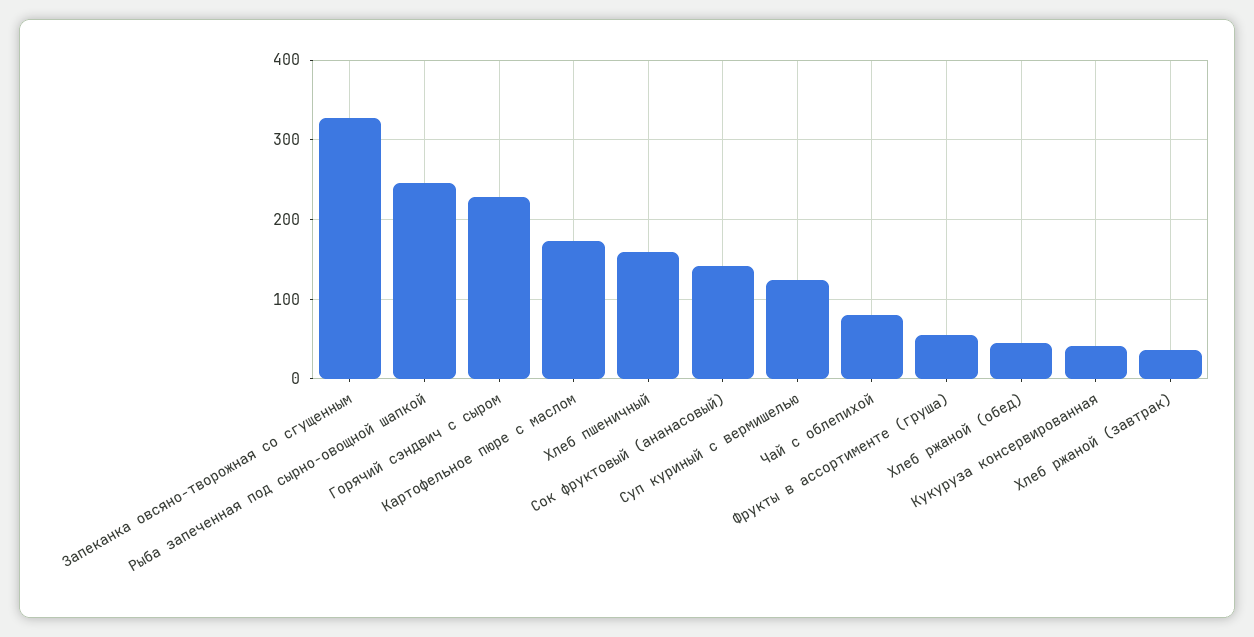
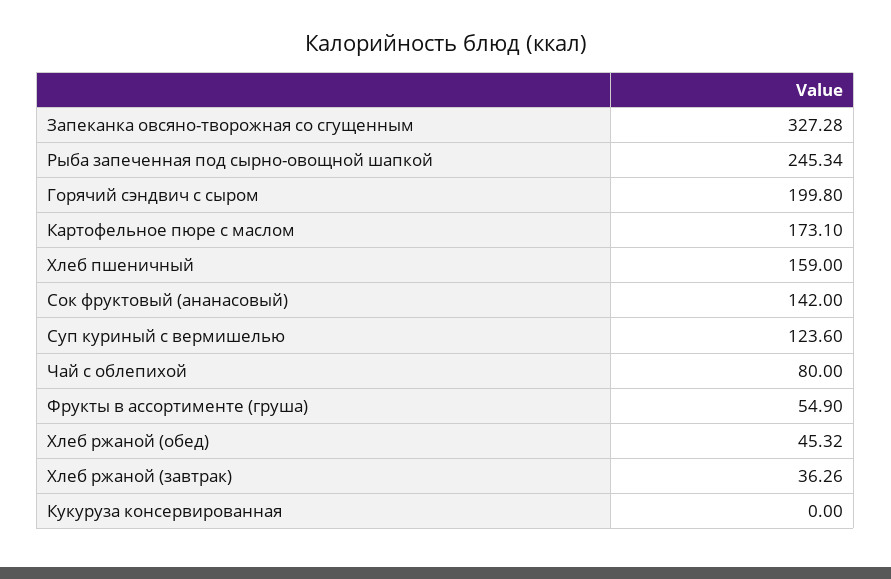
  {
    "Запеканка овсяно-творожная со сгущенным": 327.28,
    "Рыба запеченная под сырно-овощной шапкой": 245.34,
-   "Горячий сэндвич с сыром": 230,
+   "Горячий сэндвич с сыром": 199.8,
    "Картофельное пюре с маслом": 173.1,
    "Хлеб пшеничный": 159,
    "Сок фруктовый (ананасовый)": 142,
    "Суп куриный с вермишелью": 123.6,
    "Чай с облепихой": 80,
    "Фрукты в ассортименте (груша)": 54.9,
    "Хлеб ржаной (обед)": 45.32,
-   "Кукуруза консервированная": 40,
+   "Кукуруза консервированная": 0,
    "Хлеб ржаной (завтрак)": 36.26
  }

